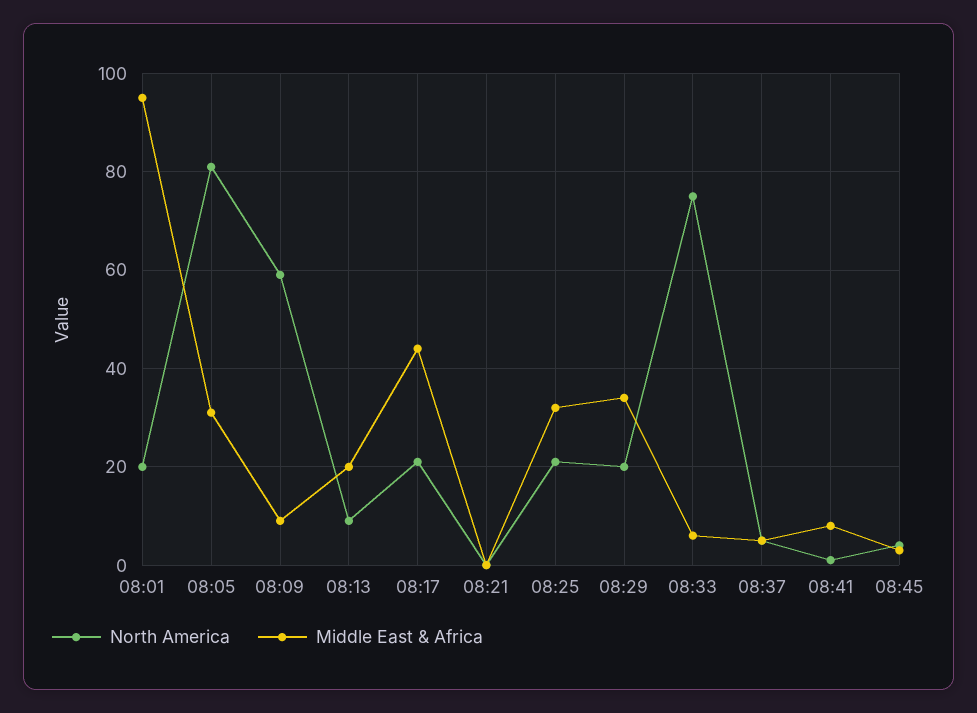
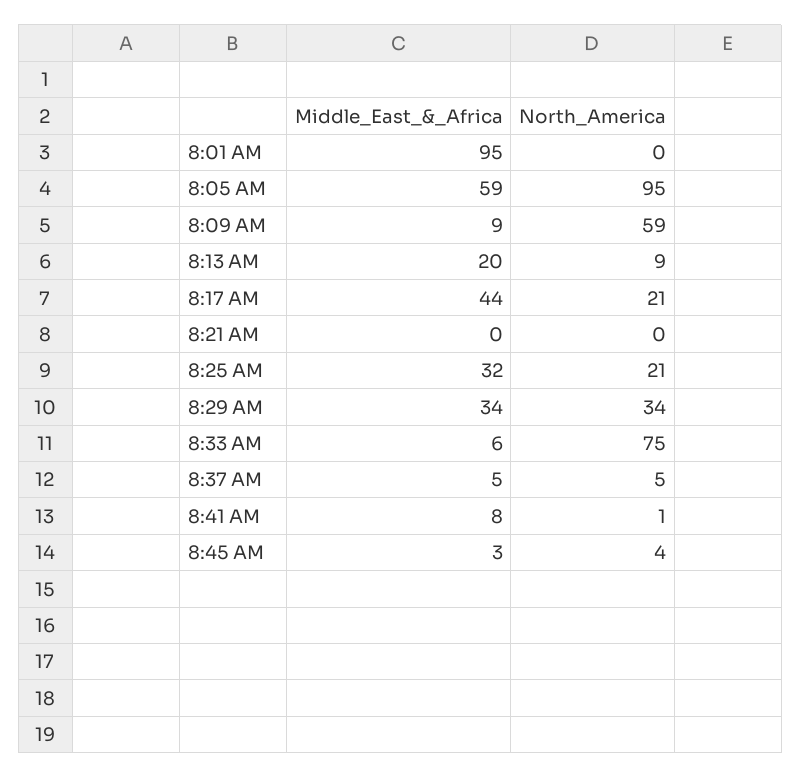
  {
    "North America": {
-     "08:01": 20,
+     "08:01": 0,
-     "08:05": 80,
+     "08:05": 95,
      "08:09": 59,
      "08:13": 9,
      "08:17": 21,
      "08:21": 0,
      "08:25": 21,
-     "08:29": 20,
+     "08:29": 34,
      "08:33": 75,
      "08:37": 5,
      "08:41": 1,
      "08:45": 4
    },
    "Middle East & Africa": {
      "08:01": 95,
-     "08:05": 30,
+     "08:05": 59,
      "08:09": 9,
      "08:13": 20,
      "08:17": 44,
      "08:21": 0,
      "08:25": 32,
      "08:29": 34,
      "08:33": 6,
      "08:37": 5,
      "08:41": 8,
      "08:45": 3
    }
  }

